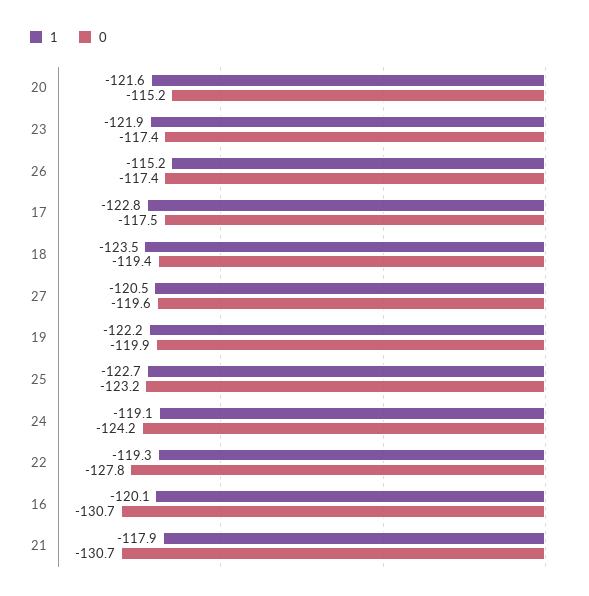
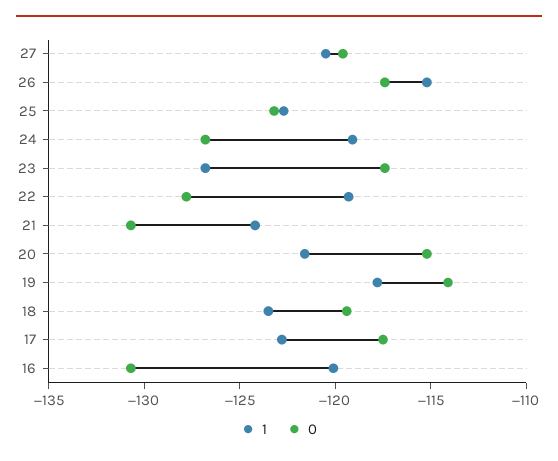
  {
    "1": {
      "20": -121.6,
-     "23": -121.9,
+     "23": -127,
      "26": -115.2,
      "17": -122.8,
      "18": -123.5,
      "27": -120.5,
-     "19": -122.2,
+     "19": -118,
      "25": -122.7,
      "24": -119.1,
      "22": -119.3,
      "16": -120.1,
-     "21": -117.9
+     "21": -124
    },
    "0": {
      "20": -115.2,
      "23": -117.4,
      "26": -117.4,
      "17": -117.5,
      "18": -119.4,
      "27": -119.6,
-     "19": -119.9,
+     "19": -114,
      "25": -123.2,
-     "24": -124.2,
+     "24": -127,
      "22": -127.8,
      "16": -130.7,
      "21": -130.7
    }
  }

